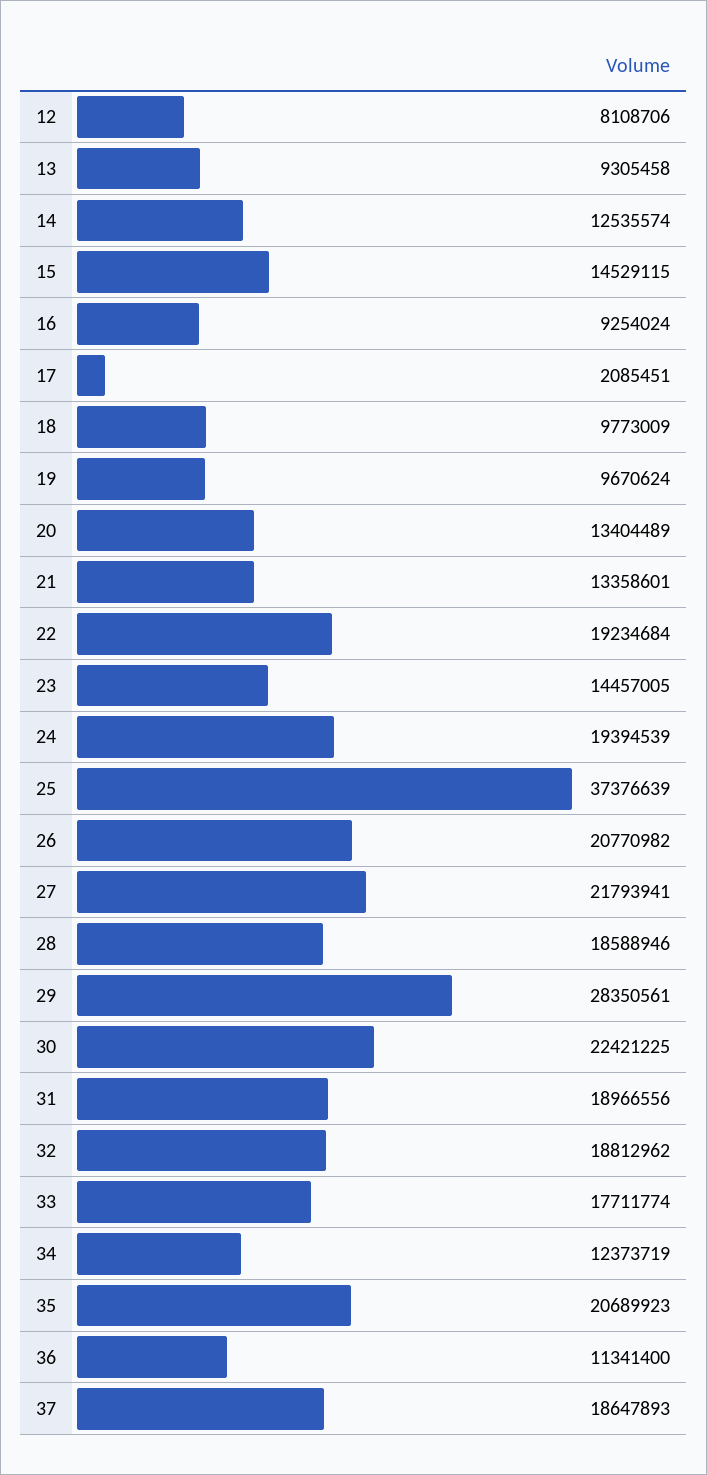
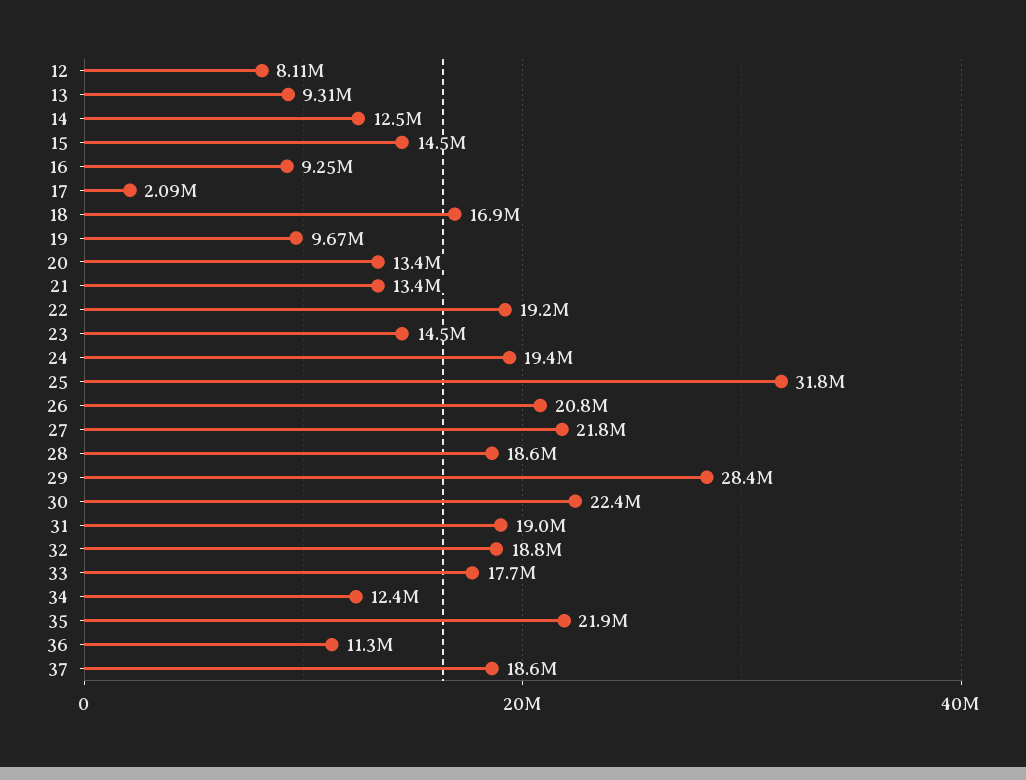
  {
    "12": 8108706,
    "13": 9305458,
    "14": 12535574,
    "15": 14529115,
    "16": 9254024,
    "17": 2085451,
-   "18": 9773009,
+   "18": 16900000,
    "19": 9670624,
    "20": 13404489,
    "21": 13358601,
    "22": 19234684,
    "23": 14457005,
    "24": 19394539,
-   "25": 37376639,
+   "25": 31800000,
    "26": 20770982,
    "27": 21793941,
    "28": 18588946,
    "29": 28350561,
    "30": 22421225,
    "31": 18966556,
    "32": 18812962,
    "33": 17711774,
    "34": 12373719,
-   "35": 20689923,
+   "35": 21900000,
    "36": 11341400,
    "37": 18647893
  }

